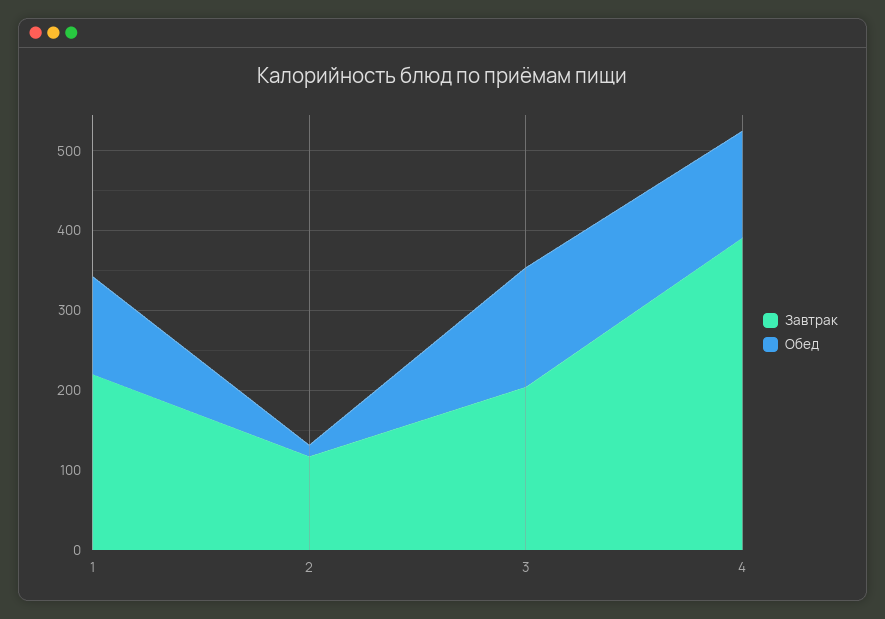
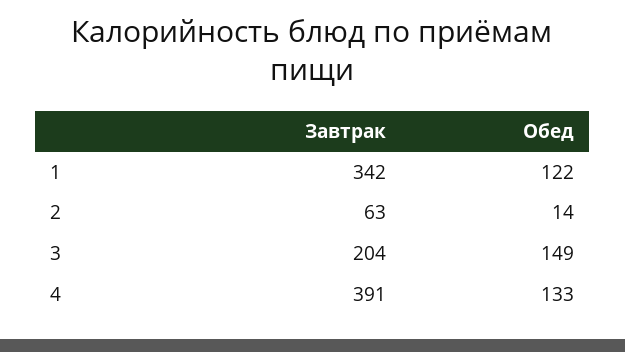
  {
    "Завтрак": {
-     "1": 220,
+     "1": 342,
-     "2": 120,
+     "2": 63,
      "3": 204,
      "4": 391
    },
    "Обед": {
      "1": 122,
      "2": 14,
      "3": 149,
      "4": 133
    }
  }

